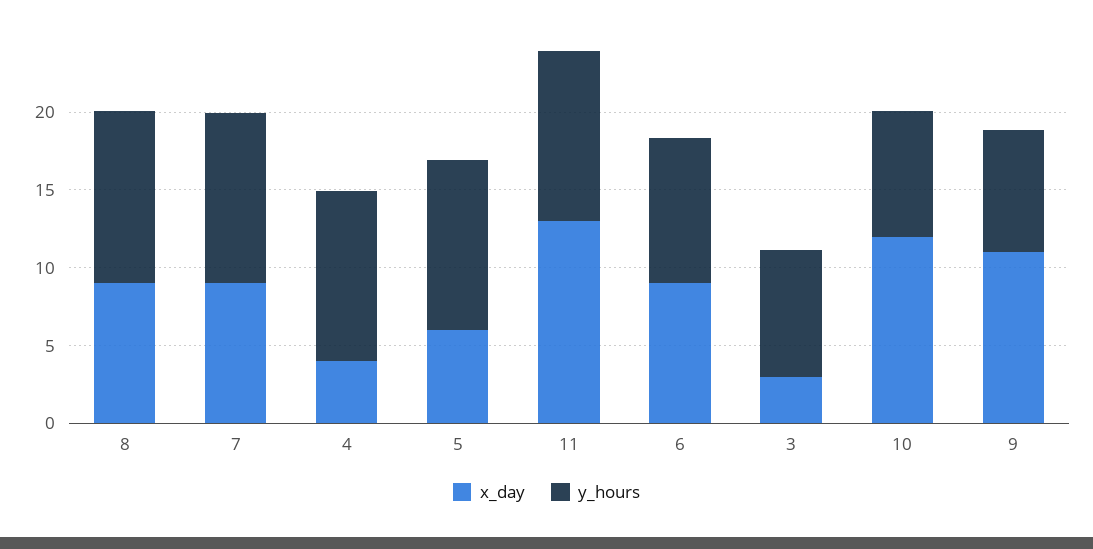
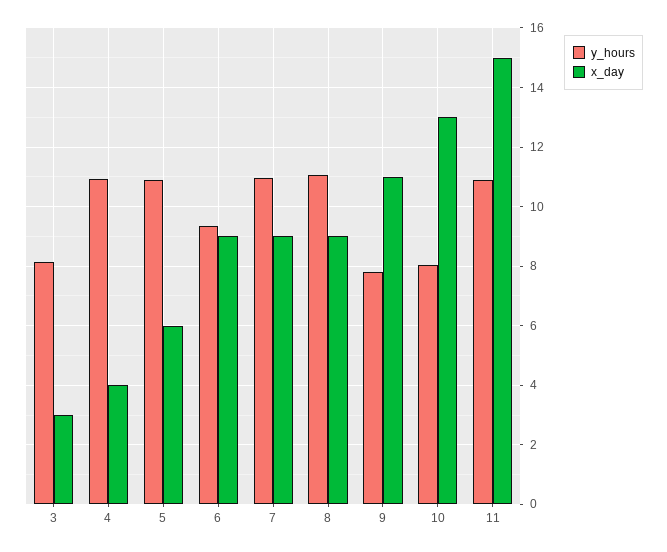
  {
    "x_day": {
      "8": 9,
      "7": 9,
      "4": 4,
      "5": 6,
-     "11": 13,
+     "11": 15,
      "6": 9,
      "3": 3,
-     "10": 12,
+     "10": 13,
      "9": 11
    },
    "y_hours": {
      "8": 11,
      "7": 11,
      "4": 11,
      "5": 11,
      "11": 11,
      "6": 9.25,
      "3": 8.25,
      "10": 8,
      "9": 7.75
    }
  }

